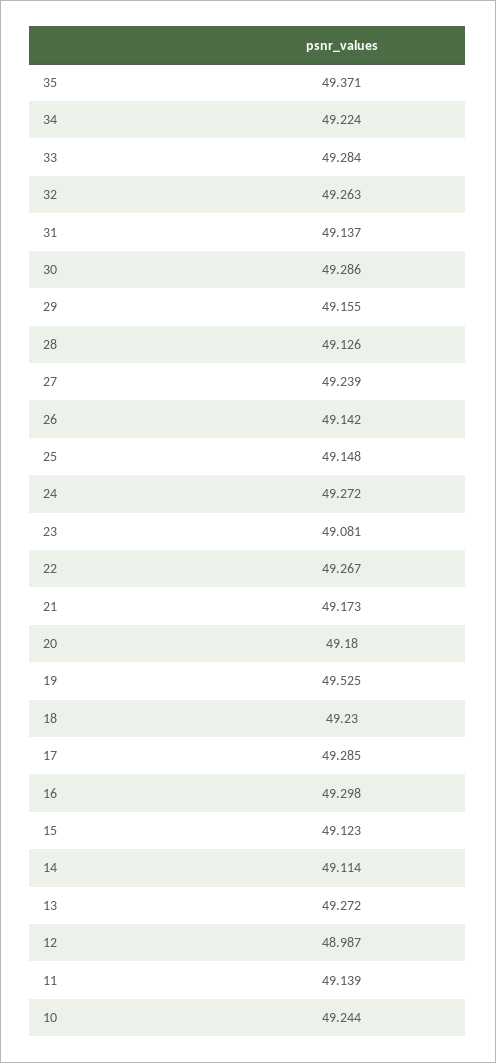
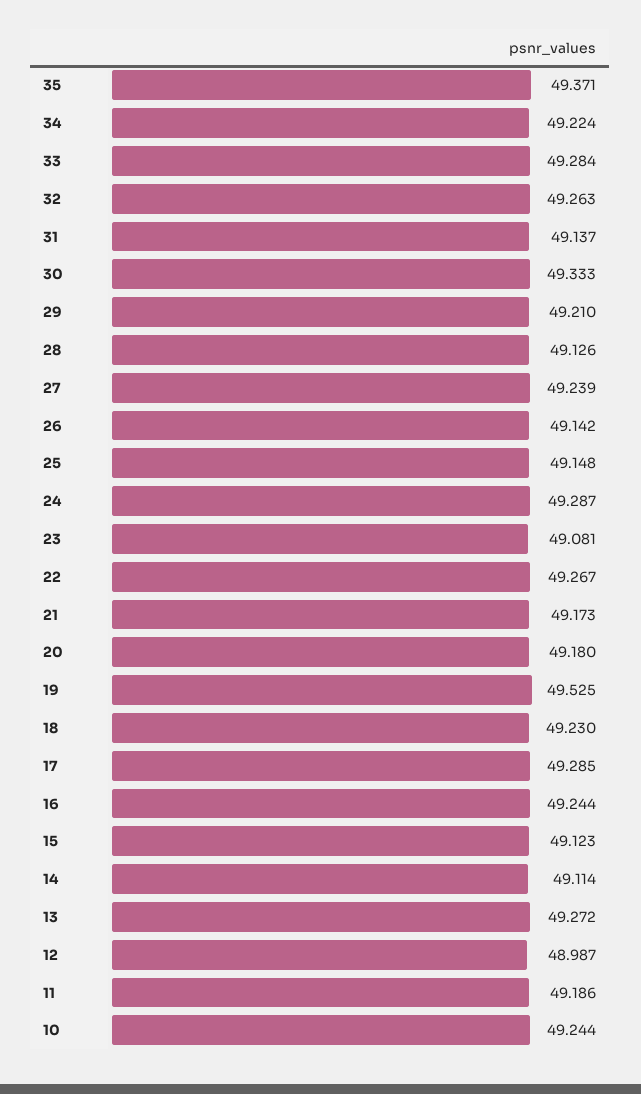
  {
    "35": 49.371,
    "34": 49.224,
    "33": 49.284,
    "32": 49.263,
    "31": 49.137,
-   "30": 49.286,
+   "30": 49.333,
-   "29": 49.155,
+   "29": 49.21,
    "28": 49.126,
    "27": 49.239,
    "26": 49.142,
    "25": 49.148,
-   "24": 49.272,
+   "24": 49.287,
    "23": 49.081,
    "22": 49.267,
    "21": 49.173,
    "20": 49.18,
    "19": 49.525,
    "18": 49.23,
    "17": 49.285,
-   "16": 49.298,
+   "16": 49.244,
    "15": 49.123,
    "14": 49.114,
    "13": 49.272,
    "12": 48.987,
-   "11": 49.139,
+   "11": 49.186,
    "10": 49.244
  }

